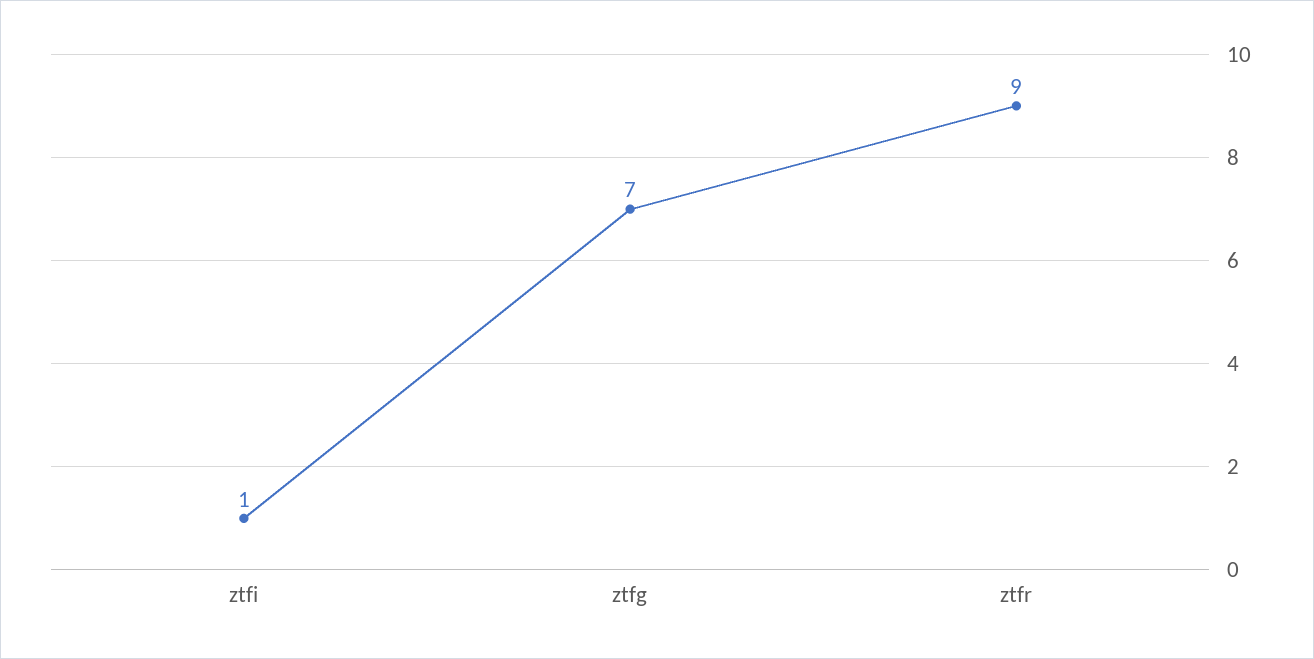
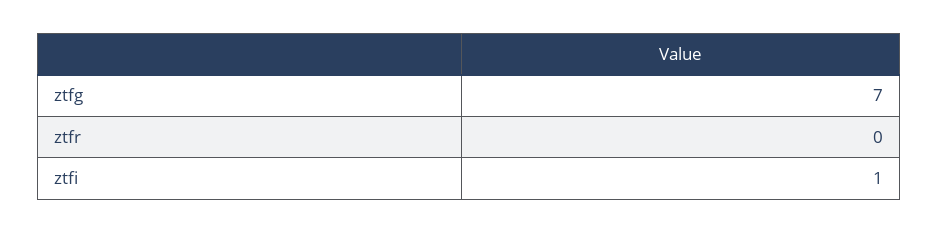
  {
    "ztfi": 1,
    "ztfg": 7,
-   "ztfr": 9
+   "ztfr": 0
  }

